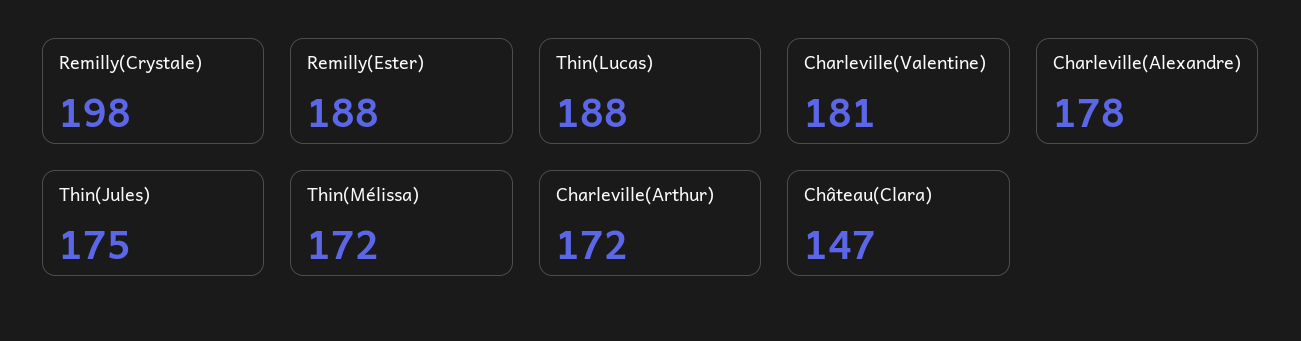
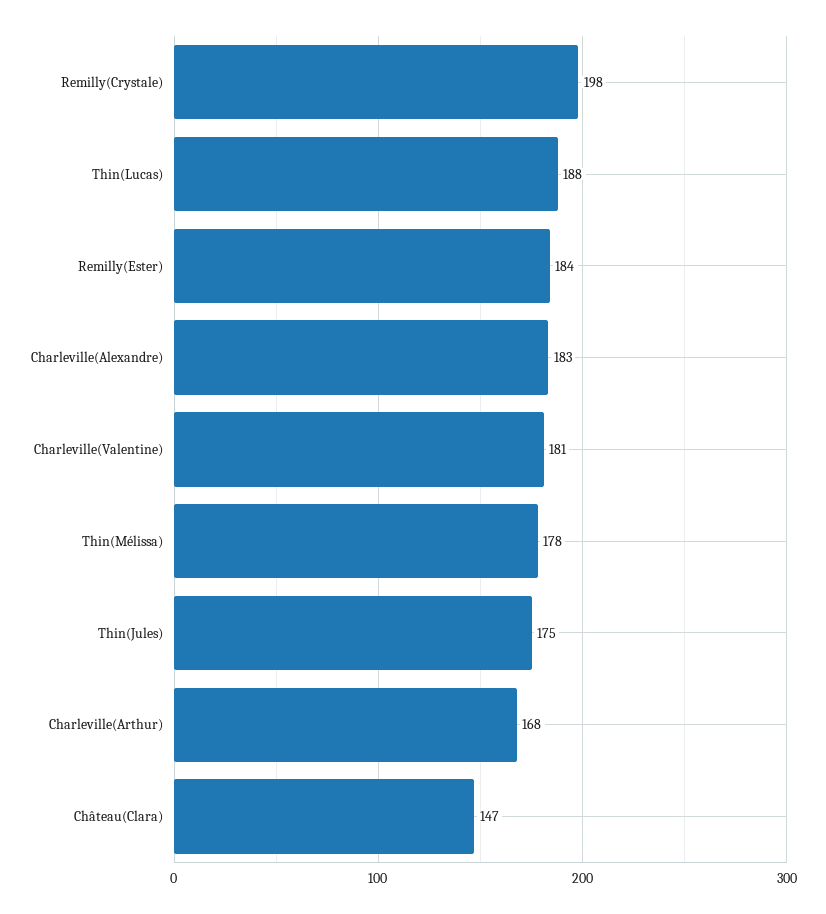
  {
    "Remilly(Crystale)": 198,
-   "Remilly(Ester)": 188,
+   "Remilly(Ester)": 184,
    "Thin(Lucas)": 188,
    "Charleville(Valentine)": 181,
-   "Charleville(Alexandre)": 178,
+   "Charleville(Alexandre)": 183,
    "Thin(Jules)": 175,
-   "Thin(Mélissa)": 172,
+   "Thin(Mélissa)": 178,
-   "Charleville(Arthur)": 172,
+   "Charleville(Arthur)": 168,
    "Château(Clara)": 147
  }

